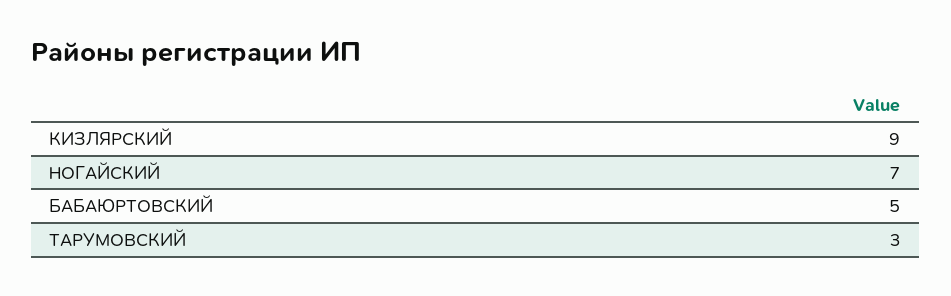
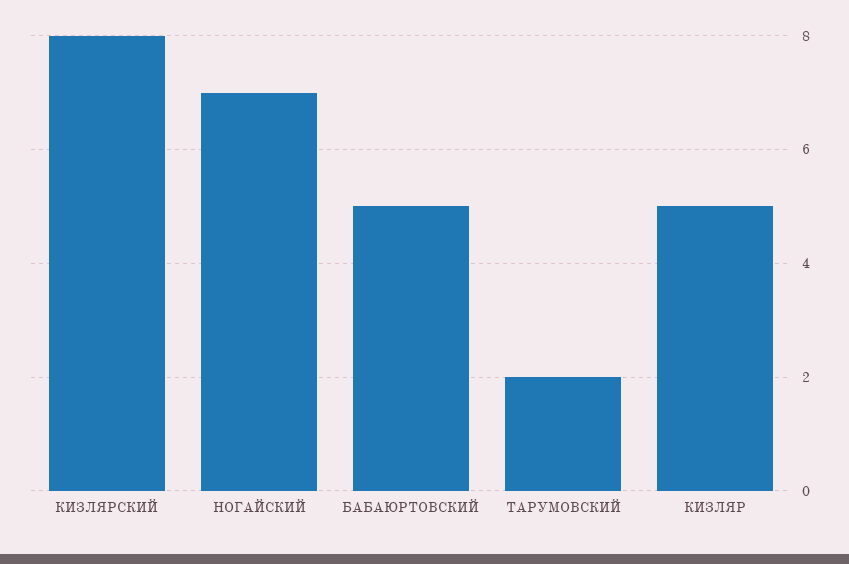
  {
-   "КИЗЛЯРСКИЙ": 9,
+   "КИЗЛЯРСКИЙ": 8,
    "НОГАЙСКИЙ": 7,
    "БАБАЮРТОВСКИЙ": 5,
-   "ТАРУМОВСКИЙ": 3
+   "ТАРУМОВСКИЙ": 2,
+   "КИЗЛЯР": 5
  }

